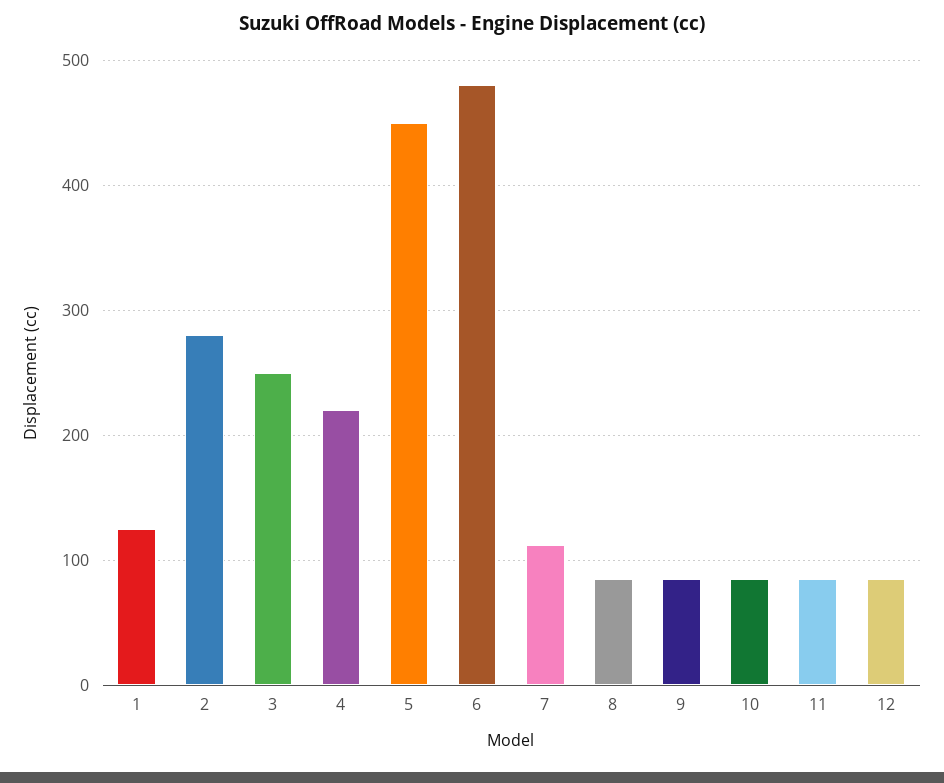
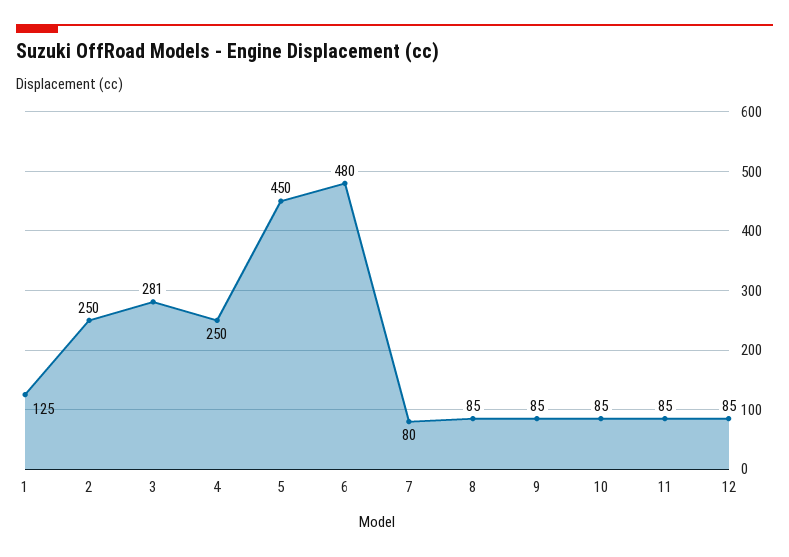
  {
    "1": 125,
-   "2": 280,
+   "2": 250,
-   "3": 250,
+   "3": 281,
-   "4": 220,
+   "4": 250,
    "5": 450,
    "6": 480,
-   "7": 110,
+   "7": 80,
    "8": 85,
    "9": 85,
    "10": 85,
    "11": 85,
    "12": 85
  }

